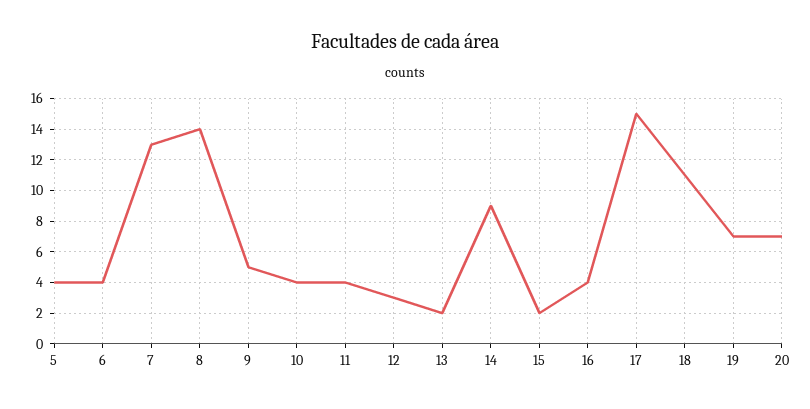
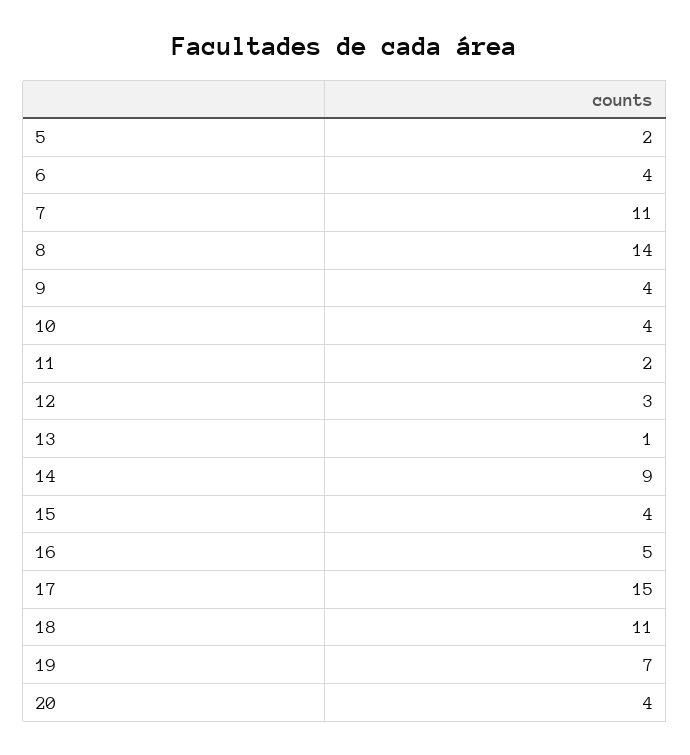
  {
-   "5": 4,
+   "5": 2,
    "6": 4,
-   "7": 13,
+   "7": 11,
    "8": 14,
-   "9": 5,
+   "9": 4,
    "10": 4,
-   "11": 4,
+   "11": 2,
    "12": 3,
-   "13": 2,
+   "13": 1,
    "14": 9,
-   "15": 2,
+   "15": 4,
-   "16": 4,
+   "16": 5,
    "17": 15,
    "18": 11,
    "19": 7,
-   "20": 7
+   "20": 4
  }

